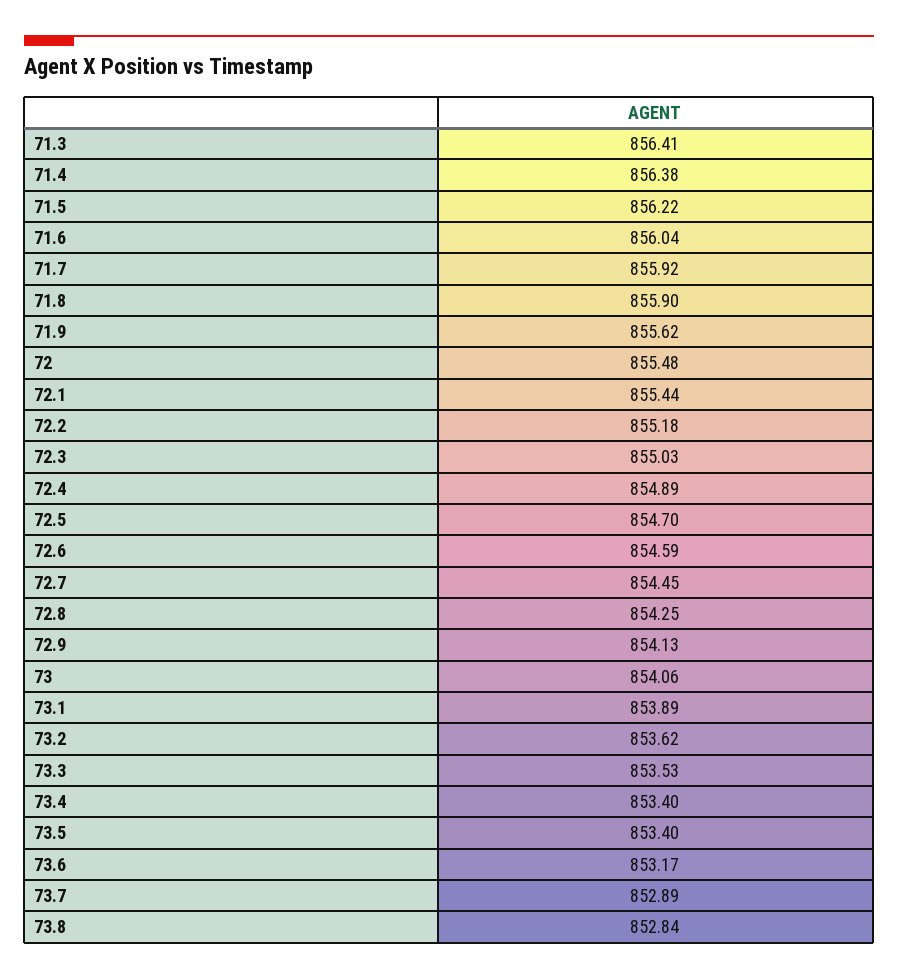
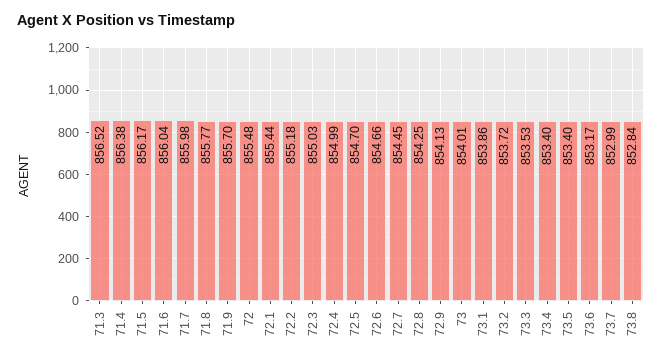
  {
-   "71.3": 856.41,
+   "71.3": 856.52,
    "71.4": 856.38,
-   "71.5": 856.22,
+   "71.5": 856.17,
    "71.6": 856.04,
-   "71.7": 855.92,
+   "71.7": 855.98,
-   "71.8": 855.9,
+   "71.8": 855.77,
-   "71.9": 855.62,
+   "71.9": 855.7,
    "72": 855.48,
    "72.1": 855.44,
    "72.2": 855.18,
    "72.3": 855.03,
-   "72.4": 854.89,
+   "72.4": 854.99,
    "72.5": 854.7,
-   "72.6": 854.59,
+   "72.6": 854.66,
    "72.7": 854.45,
    "72.8": 854.25,
    "72.9": 854.13,
-   "73": 854.06,
+   "73": 854.01,
-   "73.1": 853.89,
+   "73.1": 853.86,
-   "73.2": 853.62,
+   "73.2": 853.72,
    "73.3": 853.53,
    "73.4": 853.4,
    "73.5": 853.4,
    "73.6": 853.17,
-   "73.7": 852.89,
+   "73.7": 852.99,
    "73.8": 852.84
  }

